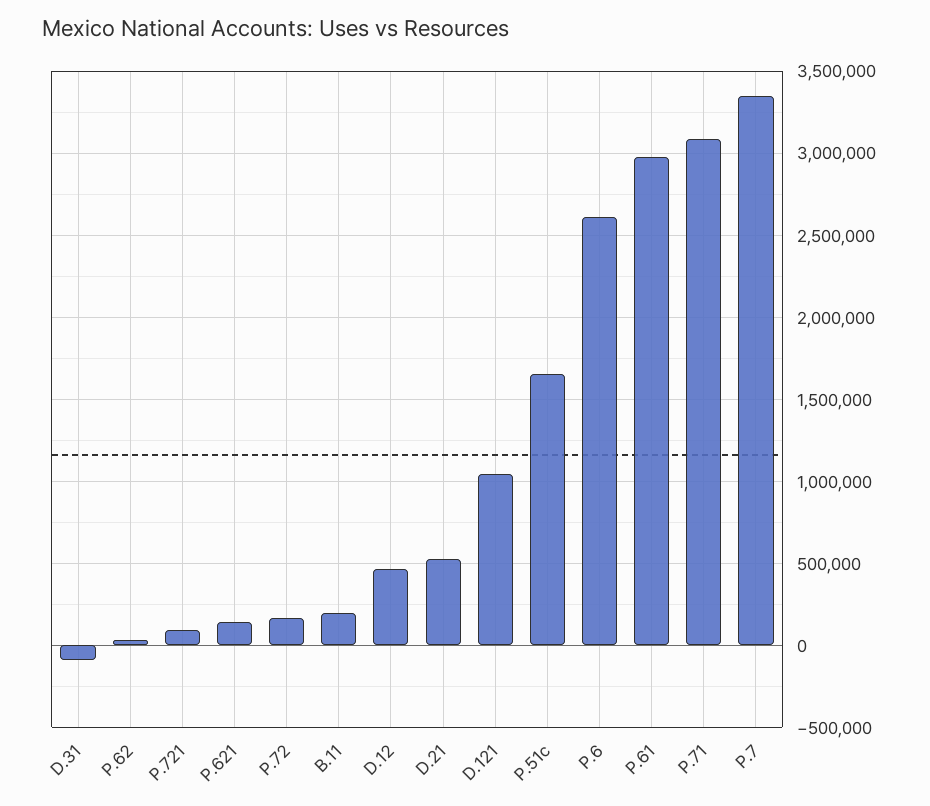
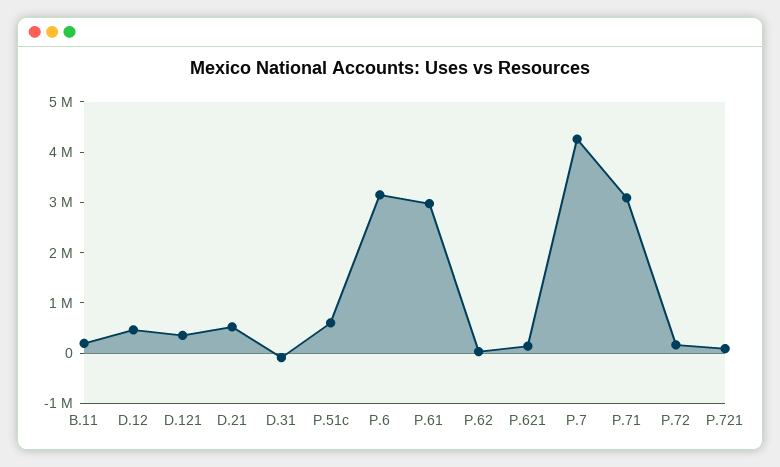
  {
    "D.31": -100000,
    "P.62": 50000,
    "P.721": 100000,
    "P.621": 150000,
    "P.72": 150000,
    "B.11": 200000,
    "D.12": 450000,
    "D.21": 500000,
-   "D.121": 1050000,
+   "D.121": 400000,
-   "P.51c": 1650000,
+   "P.51c": 600000,
-   "P.6": 2600000,
+   "P.6": 3200000,
    "P.61": 3000000,
    "P.71": 3100000,
-   "P.7": 3350000
+   "P.7": 4200000
  }

